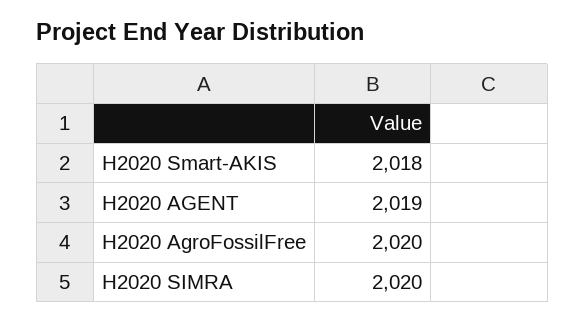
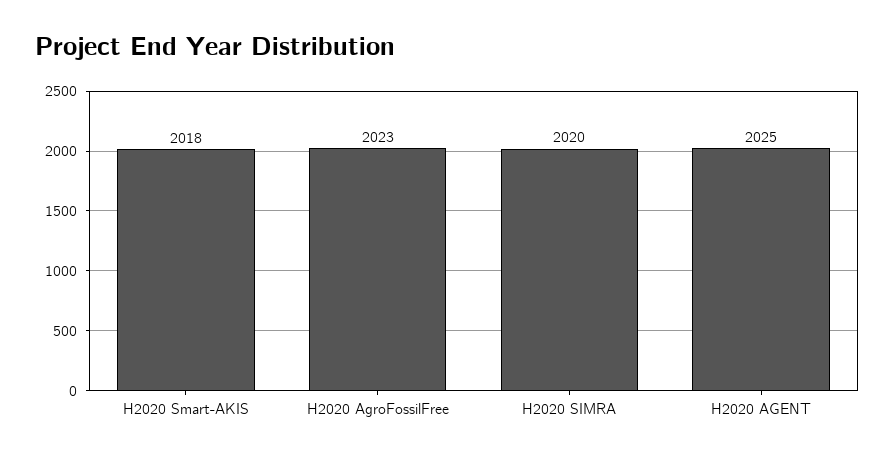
  {
    "H2020 Smart-AKIS": 2018,
-   "H2020 AGENT": 2019,
+   "H2020 AGENT": 2025,
-   "H2020 AgroFossilFree": 2020,
+   "H2020 AgroFossilFree": 2023,
    "H2020 SIMRA": 2020
  }

